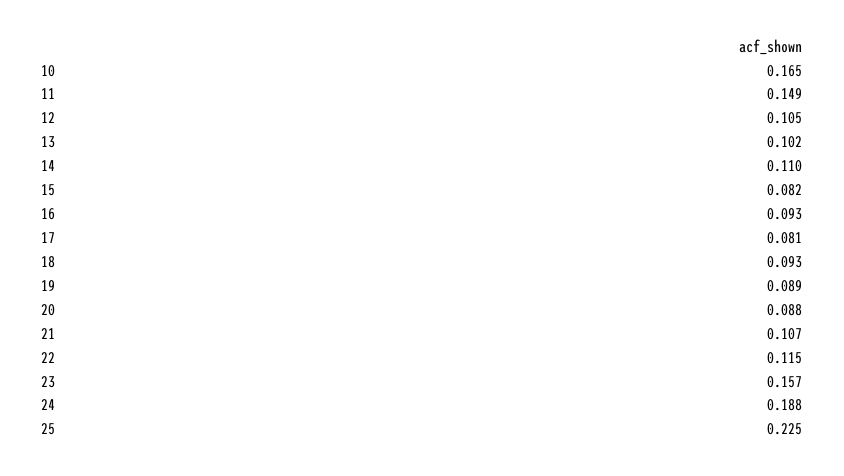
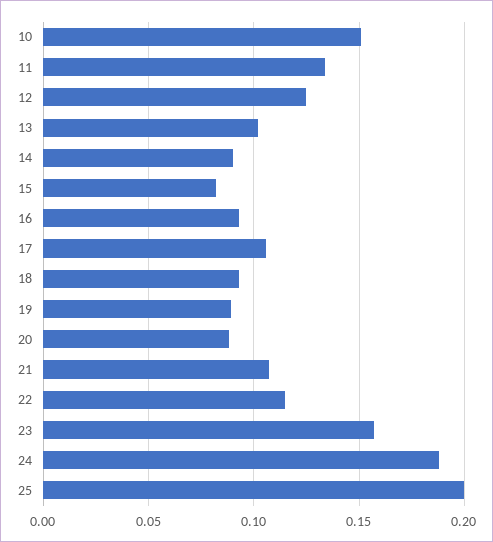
  {
-   "10": 0.165,
+   "10": 0.15,
-   "11": 0.149,
+   "11": 0.135,
-   "12": 0.105,
+   "12": 0.125,
    "13": 0.102,
-   "14": 0.11,
+   "14": 0.09,
    "15": 0.082,
    "16": 0.093,
-   "17": 0.081,
+   "17": 0.105,
    "18": 0.093,
    "19": 0.089,
    "20": 0.088,
    "21": 0.107,
    "22": 0.115,
    "23": 0.157,
    "24": 0.188,
-   "25": 0.225
+   "25": 0.2
  }

